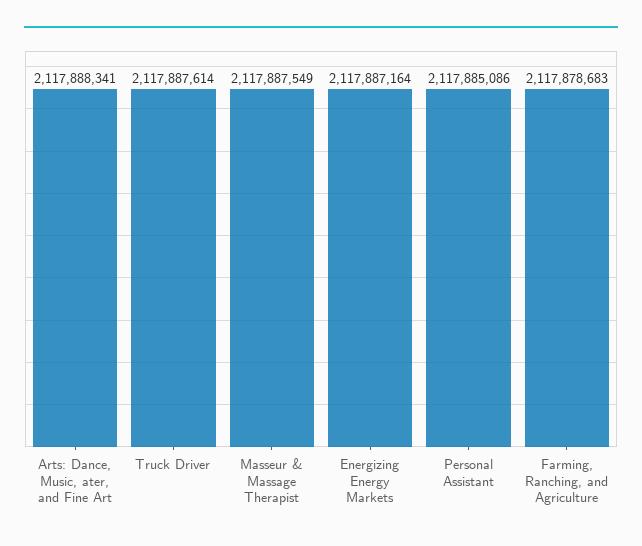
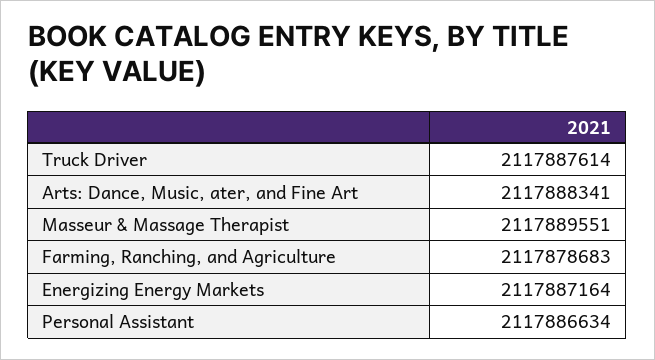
  {
    "Arts: Dance, Music, ater, and Fine Art": 2117888341,
    "Truck Driver": 2117887614,
-   "Masseur & Massage Therapist": 2117887549,
+   "Masseur & Massage Therapist": 2117889551,
    "Energizing Energy Markets": 2117887164,
-   "Personal Assistant": 2117885086,
+   "Personal Assistant": 2117886634,
    "Farming, Ranching, and Agriculture": 2117878683
  }

